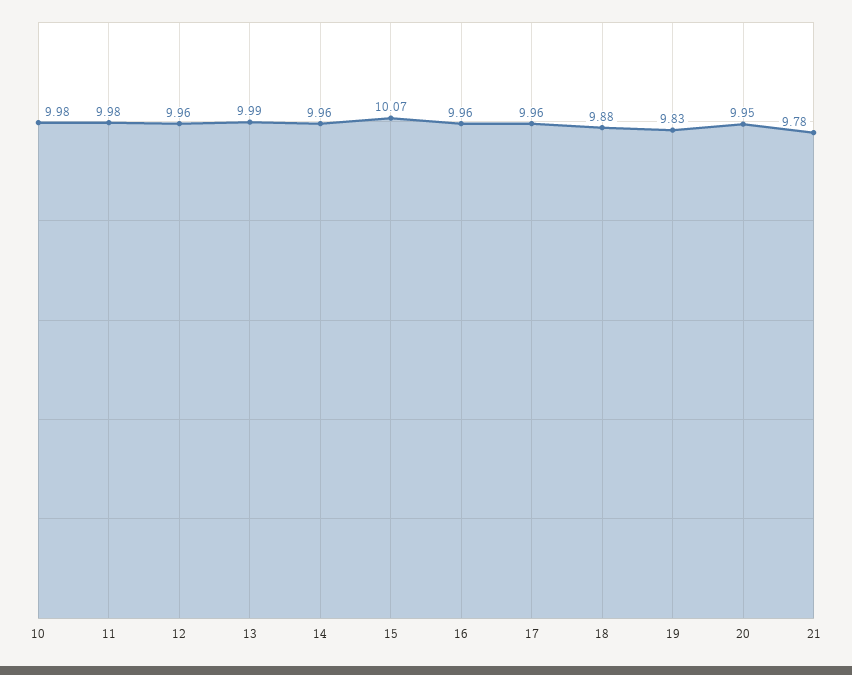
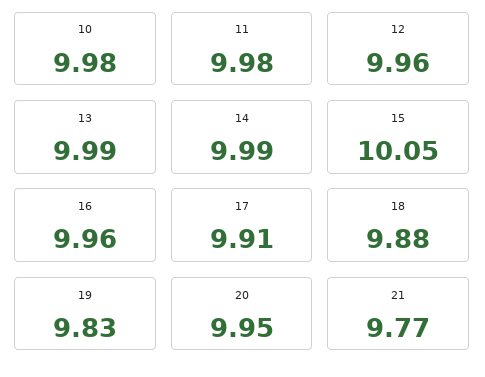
  {
    "10": 9.98,
    "11": 9.98,
    "12": 9.96,
    "13": 9.99,
-   "14": 9.96,
+   "14": 9.99,
-   "15": 10.07,
+   "15": 10.05,
    "16": 9.96,
-   "17": 9.96,
+   "17": 9.91,
    "18": 9.88,
    "19": 9.83,
    "20": 9.95,
-   "21": 9.78
+   "21": 9.77
  }

